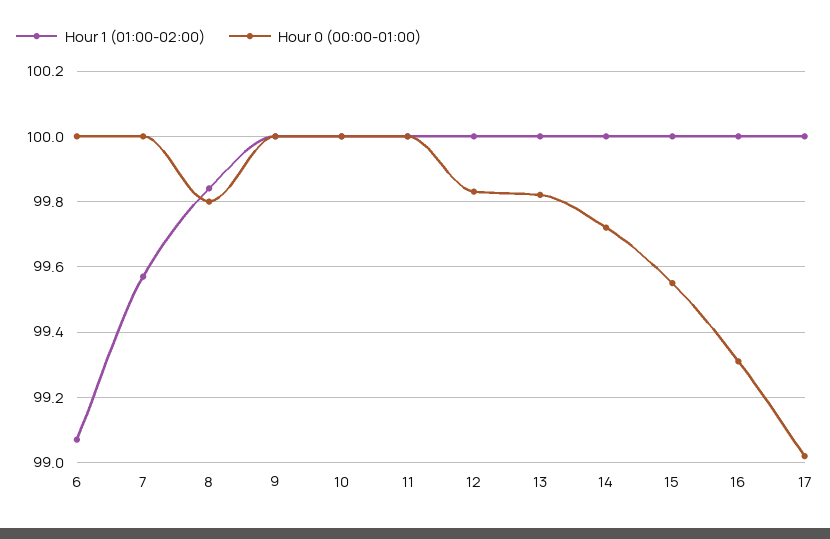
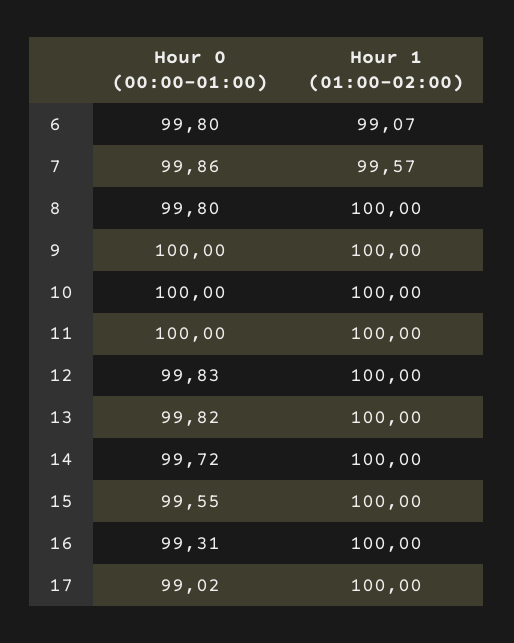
  {
    "Hour 1 (01:00-02:00)": {
      "6": 99.07,
      "7": 99.57,
-     "8": 99.85,
+     "8": 100,
      "9": 100,
      "10": 100,
      "11": 100,
      "12": 100,
      "13": 100,
      "14": 100,
      "15": 100,
      "16": 100,
      "17": 100
    },
    "Hour 0 (00:00-01:00)": {
-     "6": 100,
+     "6": 99.8,
-     "7": 100,
+     "7": 99.86,
      "8": 99.8,
      "9": 100,
      "10": 100,
      "11": 100,
      "12": 99.83,
      "13": 99.82,
      "14": 99.72,
      "15": 99.55,
      "16": 99.31,
      "17": 99.02
    }
  }

